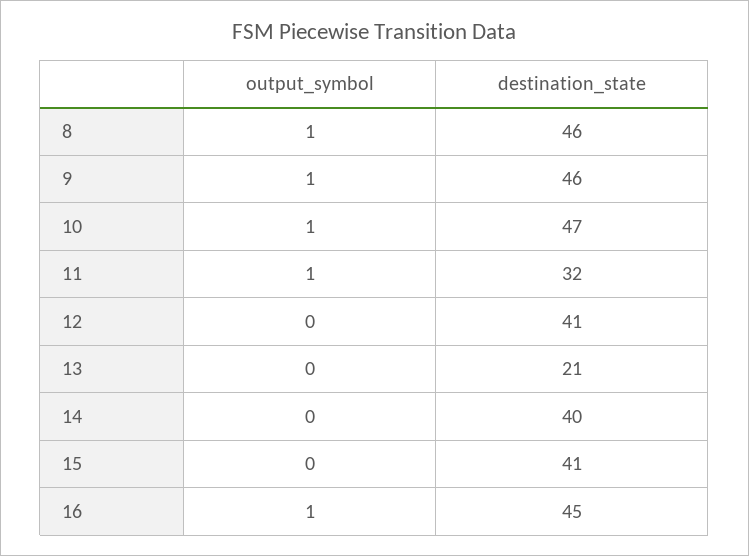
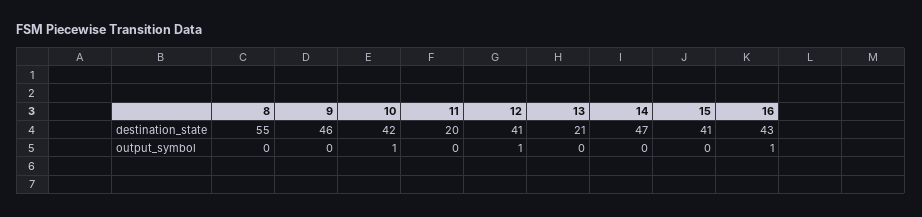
  {
    "output_symbol": {
-     "8": 1,
+     "8": 0,
-     "9": 1,
+     "9": 0,
      "10": 1,
-     "11": 1,
+     "11": 0,
-     "12": 0,
+     "12": 1,
      "13": 0,
      "14": 0,
      "15": 0,
      "16": 1
    },
    "destination_state": {
-     "8": 46,
+     "8": 55,
      "9": 46,
-     "10": 47,
+     "10": 42,
-     "11": 32,
+     "11": 20,
      "12": 41,
      "13": 21,
-     "14": 40,
+     "14": 47,
      "15": 41,
-     "16": 45
+     "16": 43
    }
  }

